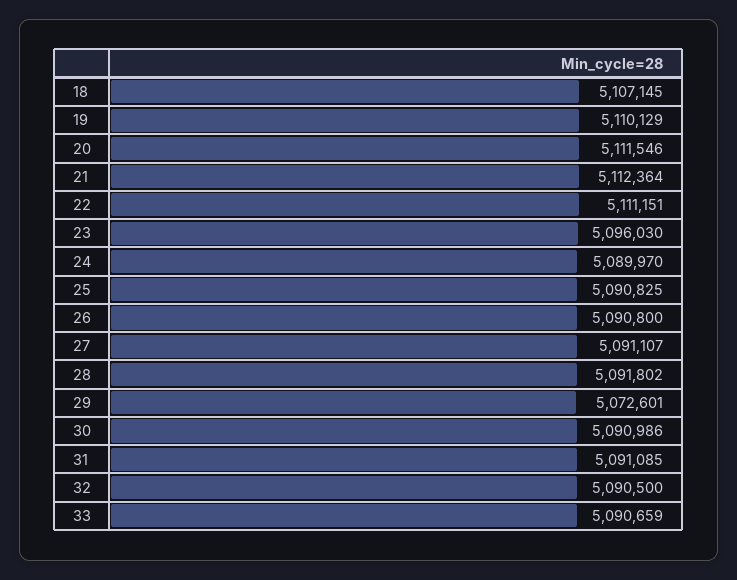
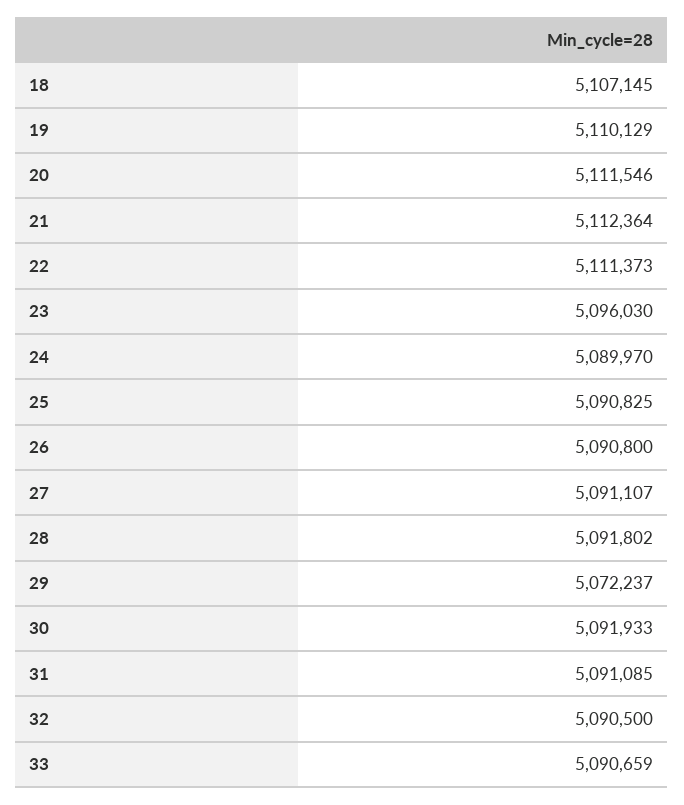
  {
    "18": 5107145,
    "19": 5110129,
    "20": 5111546,
    "21": 5112364,
-   "22": 5111151,
+   "22": 5111373,
    "23": 5096030,
    "24": 5089970,
    "25": 5090825,
    "26": 5090800,
    "27": 5091107,
    "28": 5091802,
-   "29": 5072601,
+   "29": 5072237,
-   "30": 5090986,
+   "30": 5091933,
    "31": 5091085,
    "32": 5090500,
    "33": 5090659
  }

